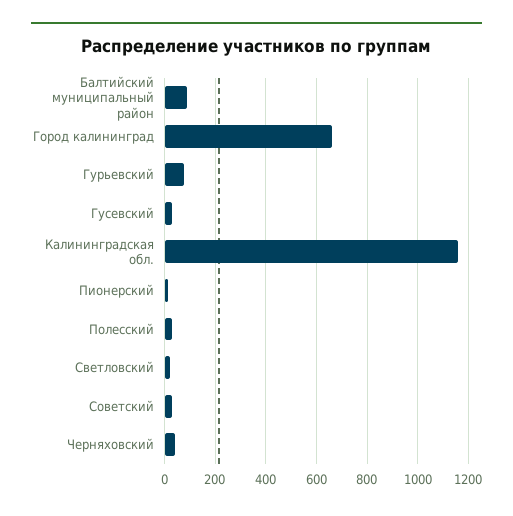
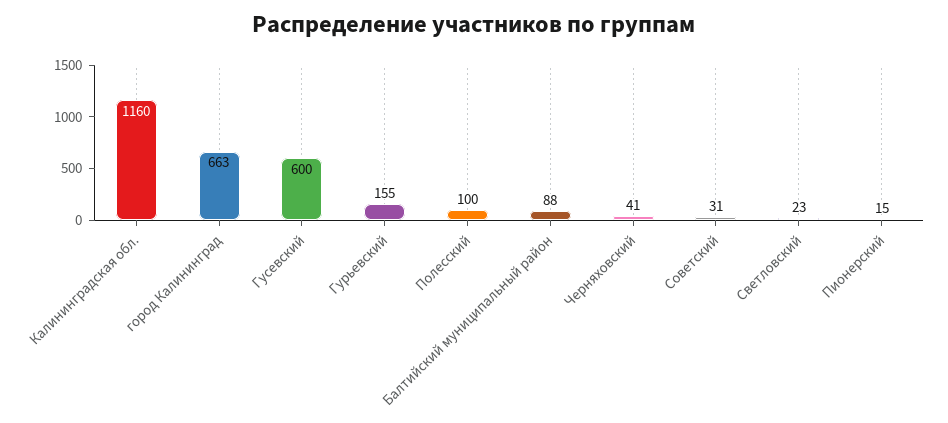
  {
    "Балтийский муниципальный район": 88,
    "Город калининград": 663,
-   "Гурьевский": 75,
+   "Гурьевский": 155,
-   "Гусевский": 25,
+   "Гусевский": 600,
    "Калининградская обл.": 1160,
    "Пионерский": 15,
-   "Полесский": 25,
+   "Полесский": 100,
    "Светловский": 23,
    "Советский": 31,
    "Черняховский": 41
  }

